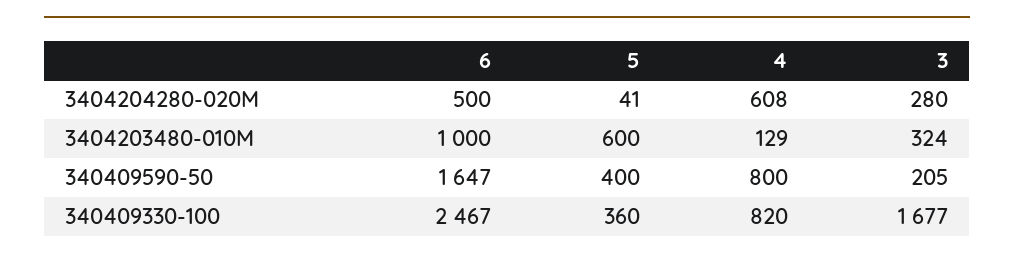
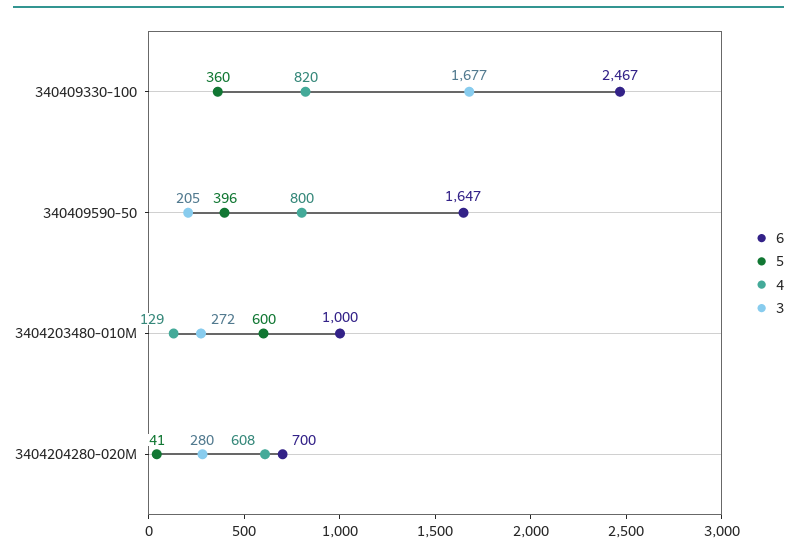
  {
    "6": {
-     "3404204280-020M": 500,
+     "3404204280-020M": 700,
      "3404203480-010M": 1000,
      "340409590-50": 1647,
      "340409330-100": 2467
    },
    "5": {
      "3404204280-020M": 41,
      "3404203480-010M": 600,
-     "340409590-50": 400,
+     "340409590-50": 396,
      "340409330-100": 360
    },
    "4": {
      "3404204280-020M": 608,
      "3404203480-010M": 129,
      "340409590-50": 800,
      "340409330-100": 820
    },
    "3": {
      "3404204280-020M": 280,
-     "3404203480-010M": 324,
+     "3404203480-010M": 272,
      "340409590-50": 205,
      "340409330-100": 1677
    }
  }

